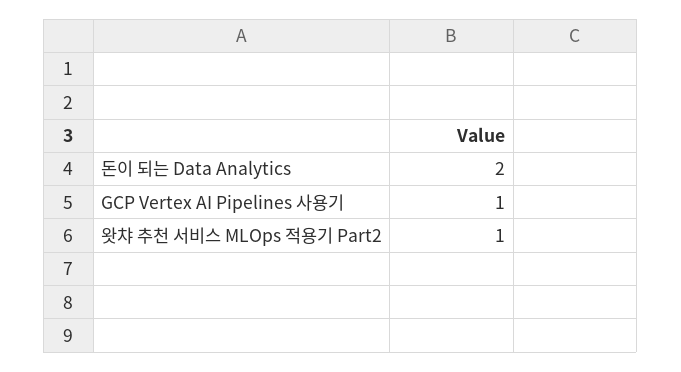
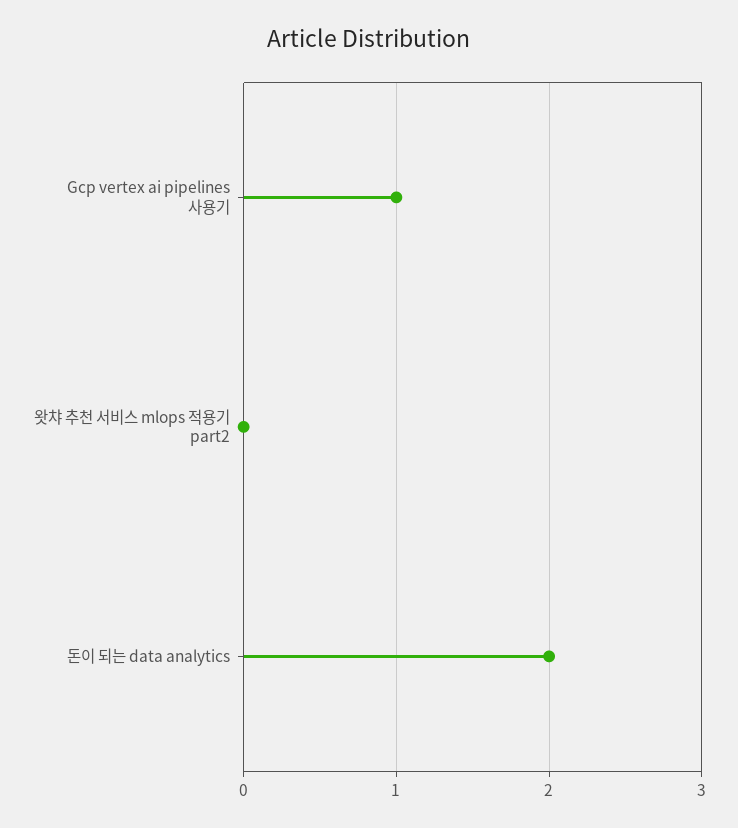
  {
    "돈이 되는 Data Analytics": 2,
    "GCP Vertex AI Pipelines 사용기": 1,
-   "왓챠 추천 서비스 MLOps 적용기 Part2": 1
+   "왓챠 추천 서비스 MLOps 적용기 Part2": 0
  }

